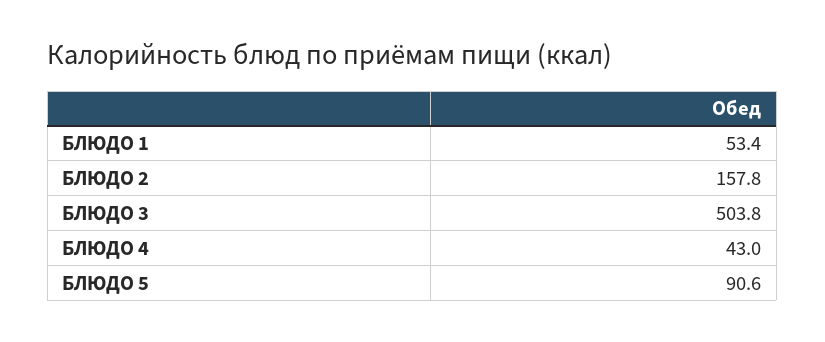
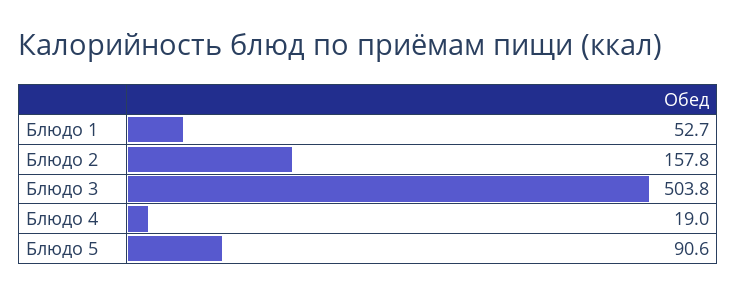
  {
-   "БЛЮДО 1": 53.4,
+   "БЛЮДО 1": 52.7,
    "БЛЮДО 2": 157.8,
    "БЛЮДО 3": 503.8,
-   "БЛЮДО 4": 43,
+   "БЛЮДО 4": 19,
    "БЛЮДО 5": 90.6
  }

